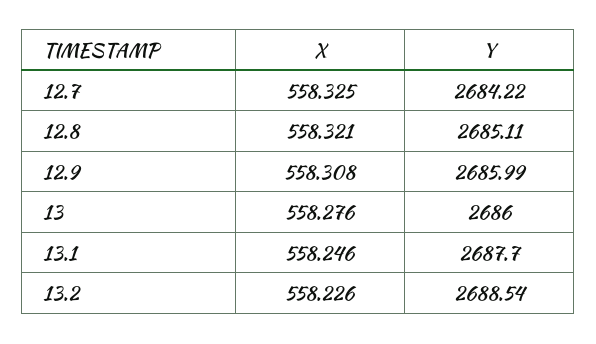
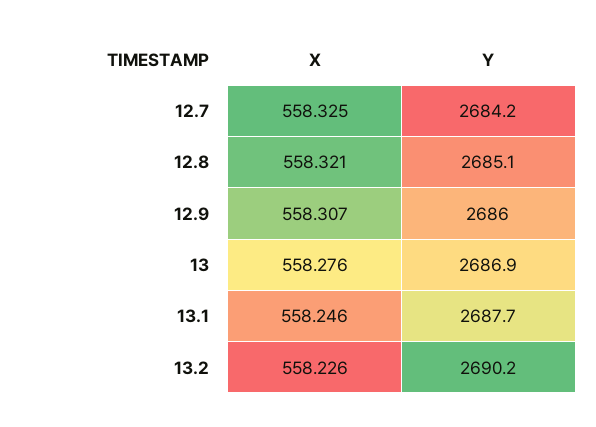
  {
    "X": {
      "12.7": 558.325,
      "12.8": 558.321,
-     "12.9": 558.308,
+     "12.9": 558.307,
      "13": 558.276,
      "13.1": 558.246,
      "13.2": 558.226
    },
    "Y": {
      "12.7": 2684.22,
      "12.8": 2685.11,
      "12.9": 2685.99,
-     "13": 2686,
+     "13": 2686.9,
      "13.1": 2687.7,
-     "13.2": 2688.54
+     "13.2": 2690.2
    }
  }

